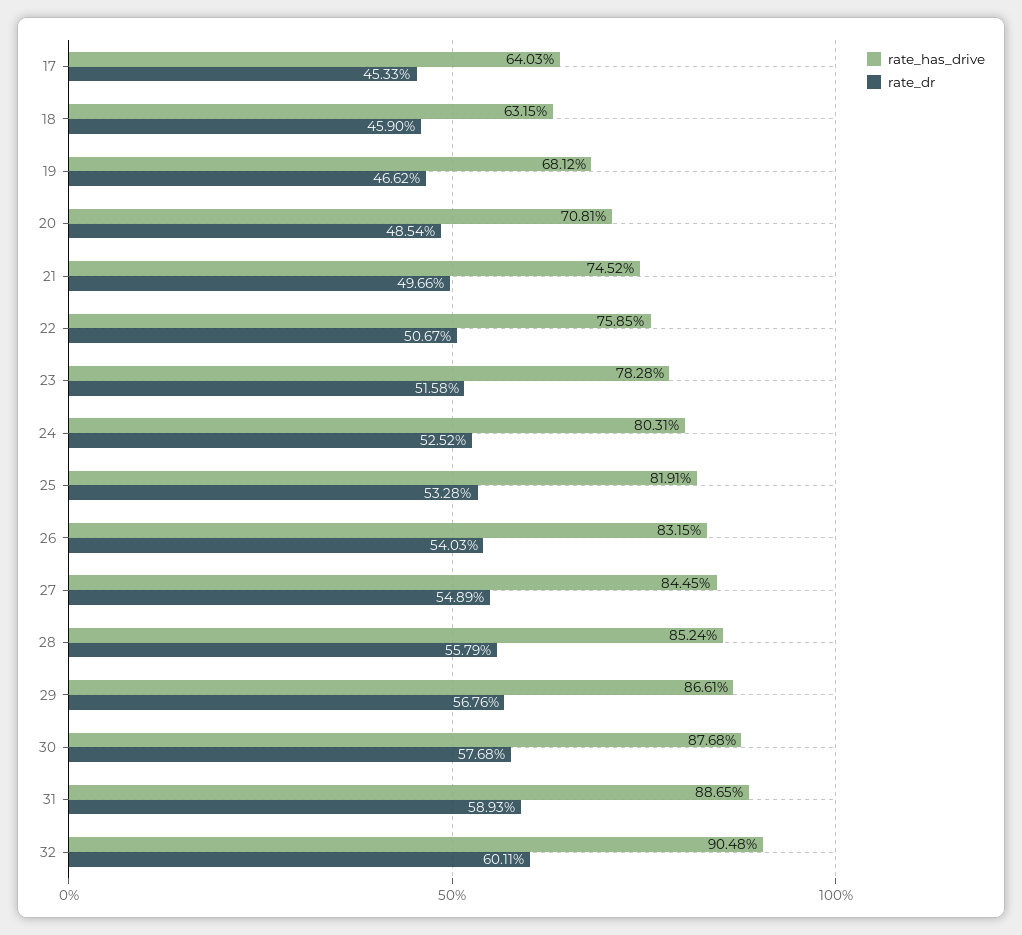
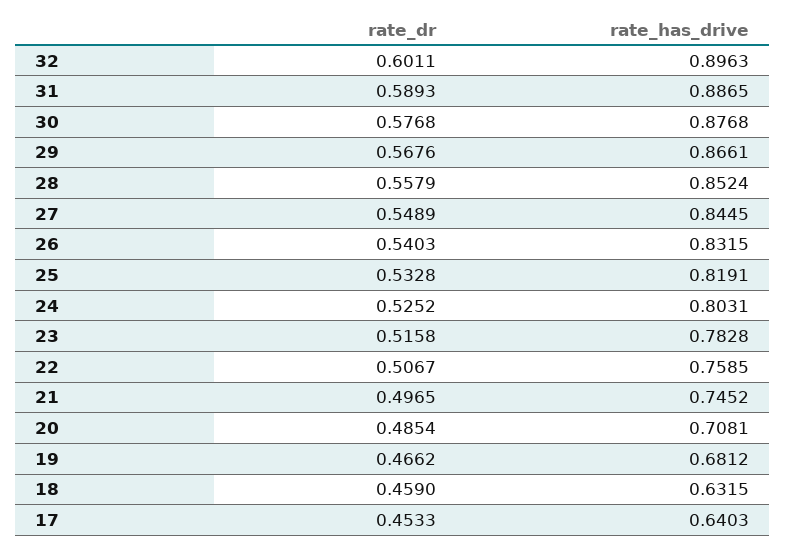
  {
    "rate_has_drive": {
      "17": 0.6403,
      "18": 0.6315,
      "19": 0.6812,
      "20": 0.7081,
      "21": 0.7452,
      "22": 0.7585,
      "23": 0.7828,
      "24": 0.8031,
      "25": 0.8191,
      "26": 0.8315,
      "27": 0.8445,
      "28": 0.8524,
      "29": 0.8661,
      "30": 0.8768,
      "31": 0.8865,
-     "32": 0.9048
+     "32": 0.8963
    },
    "rate_dr": {
      "17": 0.4533,
      "18": 0.459,
      "19": 0.4662,
      "20": 0.4854,
-     "21": 0.4966,
+     "21": 0.4965,
      "22": 0.5067,
      "23": 0.5158,
      "24": 0.5252,
      "25": 0.5328,
      "26": 0.5403,
      "27": 0.5489,
      "28": 0.5579,
      "29": 0.5676,
      "30": 0.5768,
      "31": 0.5893,
      "32": 0.6011
    }
  }

